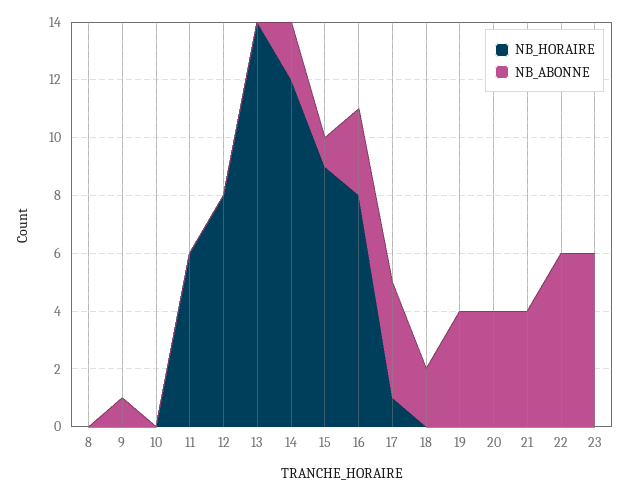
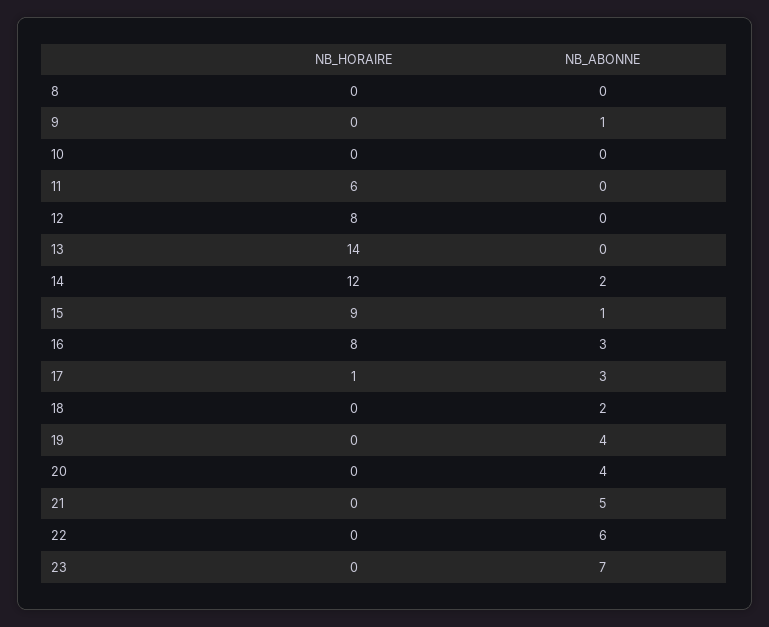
  {
    "NB_HORAIRE": {
      "8": 0,
      "9": 0,
      "10": 0,
      "11": 6,
      "12": 8,
      "13": 14,
      "14": 12,
      "15": 9,
      "16": 8,
      "17": 1,
      "18": 0,
      "19": 0,
      "20": 0,
      "21": 0,
      "22": 0,
      "23": 0
    },
    "NB_ABONNE": {
      "8": 0,
      "9": 1,
      "10": 0,
      "11": 0,
      "12": 0,
      "13": 0,
      "14": 2,
      "15": 1,
      "16": 3,
-     "17": 4,
+     "17": 3,
      "18": 2,
      "19": 4,
      "20": 4,
-     "21": 4,
+     "21": 5,
      "22": 6,
-     "23": 6
+     "23": 7
    }
  }

